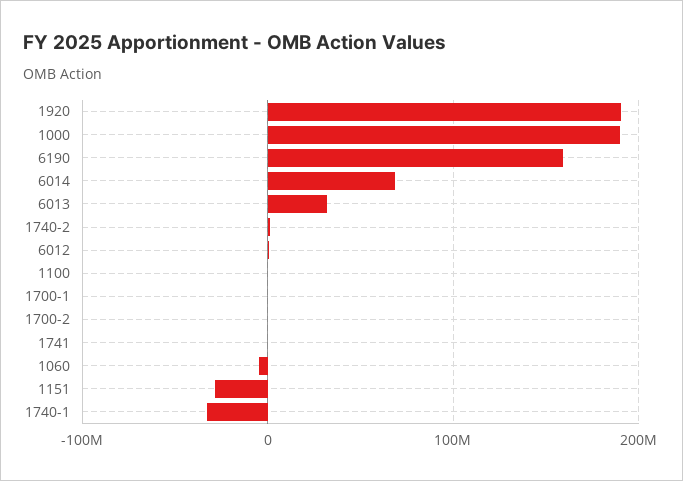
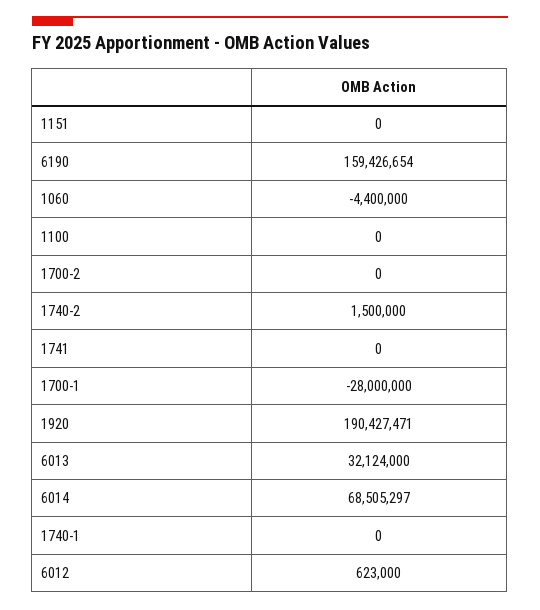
  {
    "1920": 190427471,
-   "1000": 190000000,
    "6190": 159426654,
    "6014": 68505297,
    "6013": 32124000,
    "1740-2": 1500000,
    "6012": 623000,
    "1100": 0,
-   "1700-1": 0,
+   "1700-1": -28000000,
    "1700-2": 0,
    "1741": 0,
    "1060": -4400000,
-   "1151": -30000000,
+   "1151": 0,
-   "1740-1": -30000000
+   "1740-1": 0
  }

